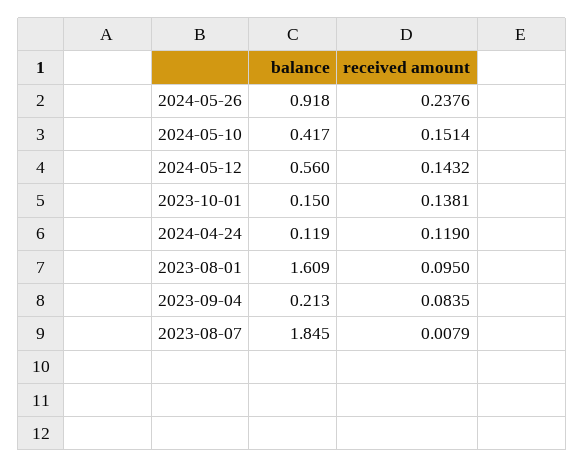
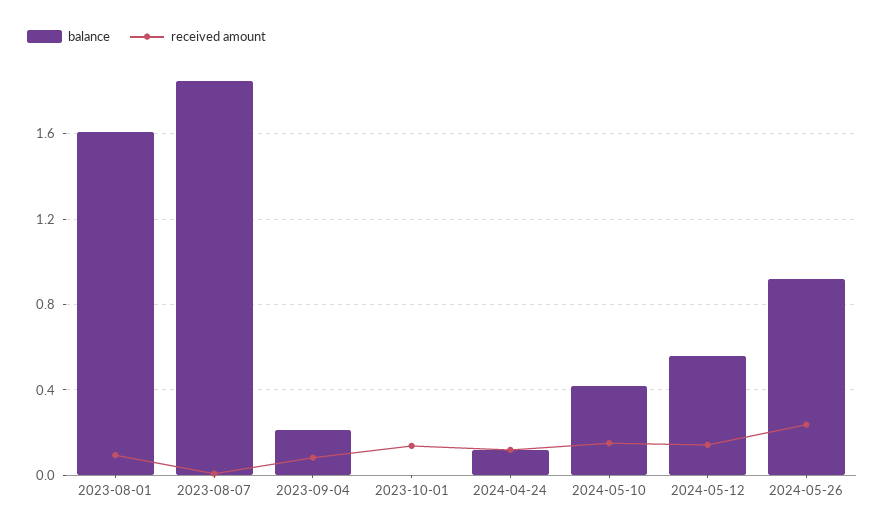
  {
    "balance": {
      "2024-05-26": 0.918,
      "2024-05-10": 0.417,
      "2024-05-12": 0.56,
-     "2023-10-01": 0.15,
+     "2023-10-01": 0,
      "2024-04-24": 0.119,
      "2023-08-01": 1.609,
      "2023-09-04": 0.213,
      "2023-08-07": 1.845
    },
    "received amount": {
      "2024-05-26": 0.2376,
      "2024-05-10": 0.1514,
      "2024-05-12": 0.1432,
      "2023-10-01": 0.1381,
      "2024-04-24": 0.119,
      "2023-08-01": 0.095,
      "2023-09-04": 0.0835,
      "2023-08-07": 0.0079
    }
  }

